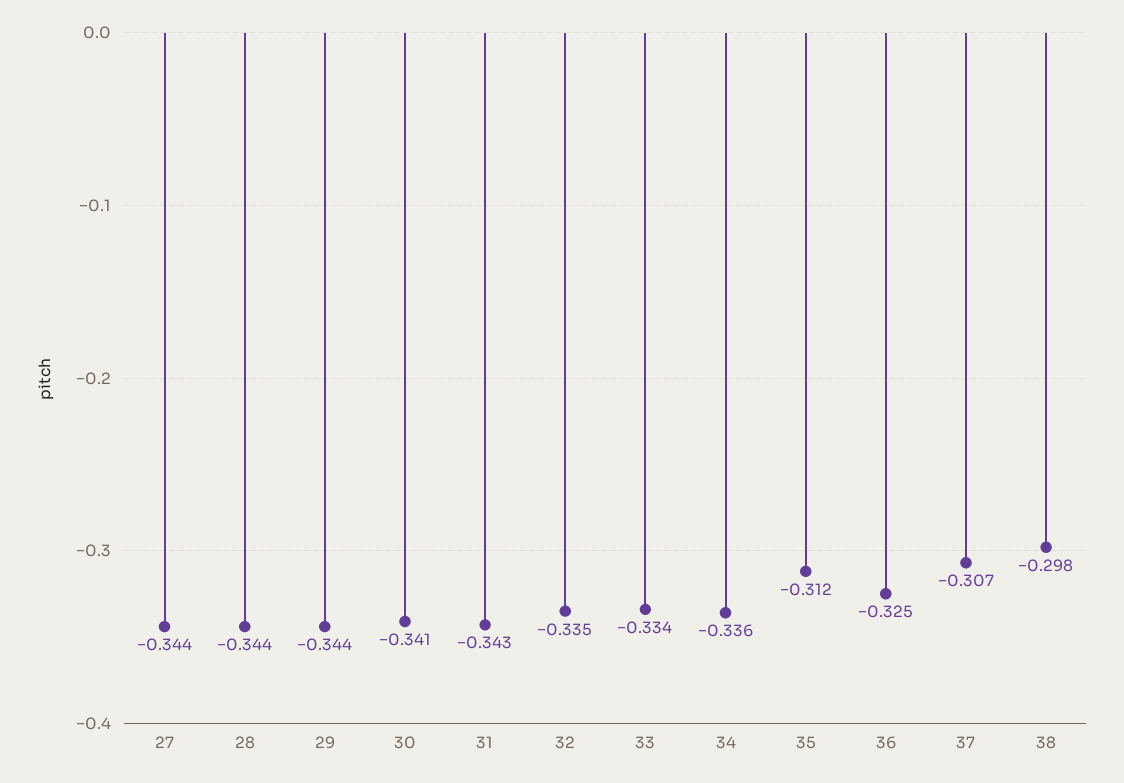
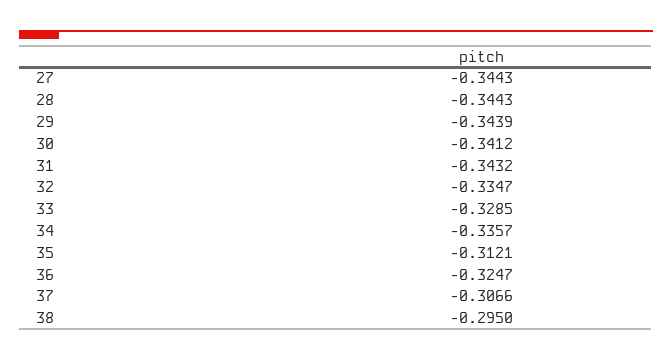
  {
    "27": -0.3443,
    "28": -0.3443,
    "29": -0.3439,
    "30": -0.3412,
    "31": -0.3432,
    "32": -0.3347,
-   "33": -0.334,
+   "33": -0.3285,
    "34": -0.3357,
    "35": -0.3121,
    "36": -0.3247,
    "37": -0.3066,
-   "38": -0.298
+   "38": -0.295
  }

